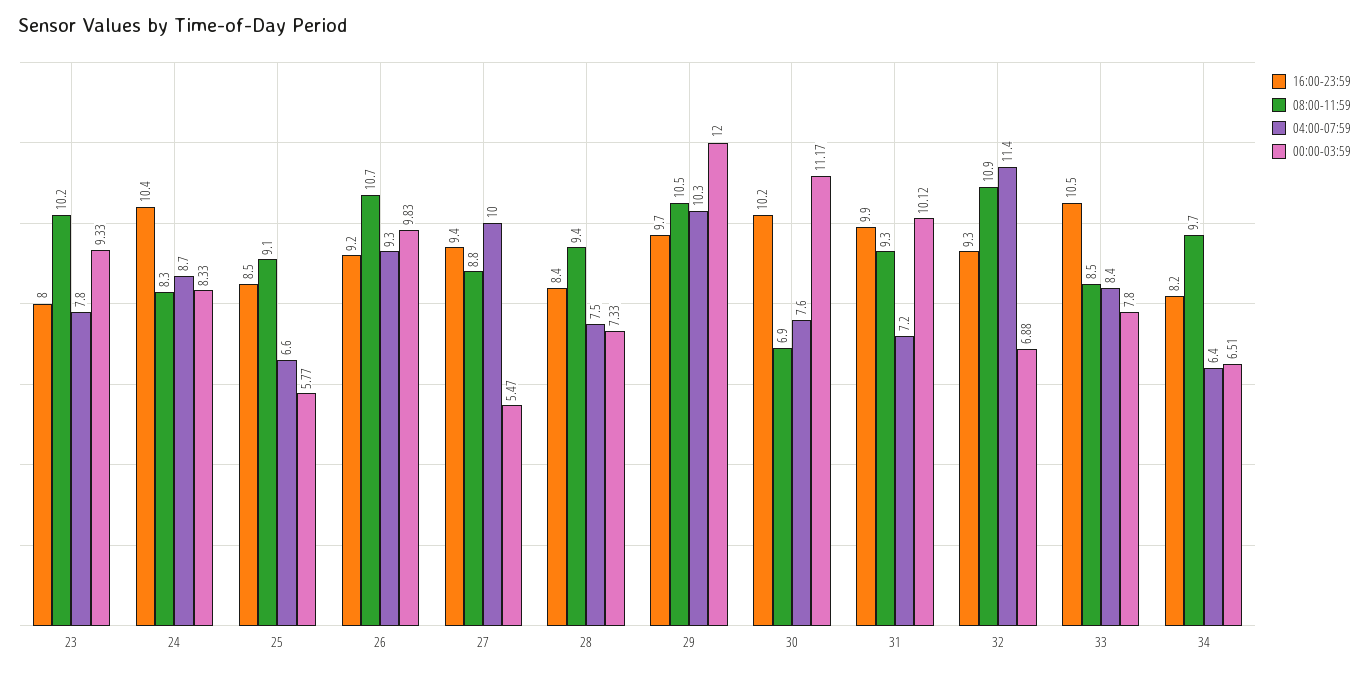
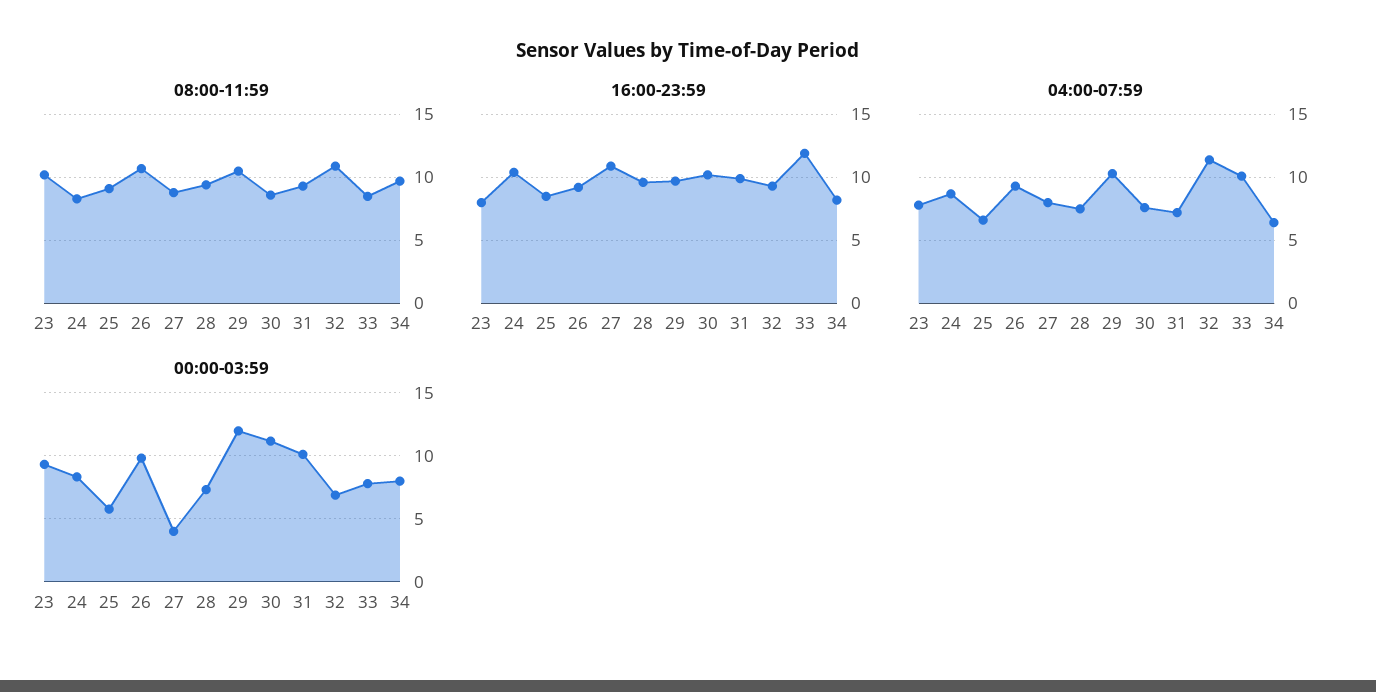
  {
    "16:00-23:59": {
      "23": 8,
      "24": 10.4,
      "25": 8.5,
      "26": 9.2,
-     "27": 9.4,
+     "27": 11,
-     "28": 8.4,
+     "28": 9.5,
      "29": 9.7,
      "30": 10.2,
      "31": 9.9,
      "32": 9.3,
-     "33": 10.5,
+     "33": 12,
      "34": 8.2
    },
    "08:00-11:59": {
      "23": 10.2,
      "24": 8.3,
      "25": 9.1,
      "26": 10.7,
      "27": 8.8,
      "28": 9.4,
      "29": 10.5,
-     "30": 6.9,
+     "30": 8.5,
      "31": 9.3,
      "32": 10.9,
      "33": 8.5,
      "34": 9.7
    },
    "04:00-07:59": {
      "23": 7.8,
      "24": 8.7,
      "25": 6.6,
      "26": 9.3,
-     "27": 10,
+     "27": 8,
      "28": 7.5,
      "29": 10.3,
      "30": 7.6,
      "31": 7.2,
      "32": 11.4,
-     "33": 8.4,
+     "33": 10,
      "34": 6.4
    },
    "00:00-03:59": {
      "23": 9.33,
      "24": 8.33,
      "25": 5.77,
      "26": 9.83,
-     "27": 5.47,
+     "27": 4,
      "28": 7.33,
      "29": 12,
      "30": 11.17,
      "31": 10.12,
      "32": 6.88,
      "33": 7.8,
-     "34": 6.51
+     "34": 8
    }
  }

